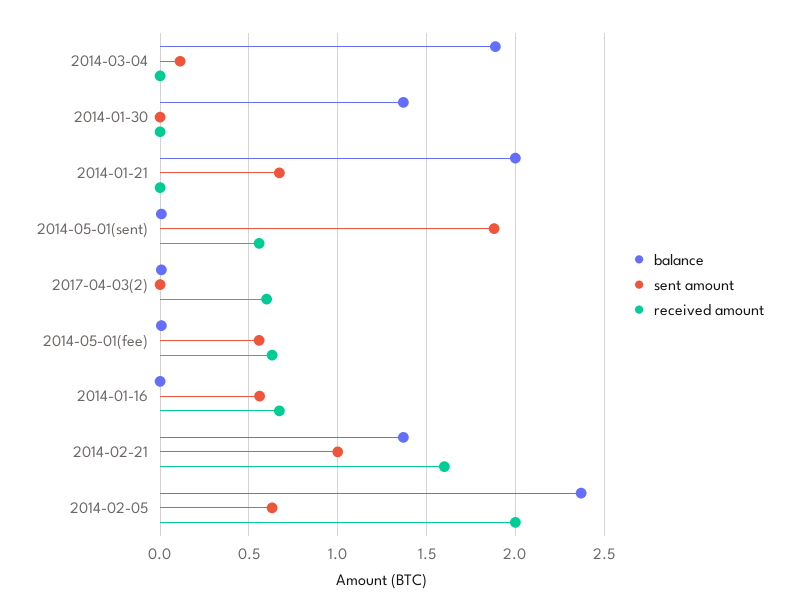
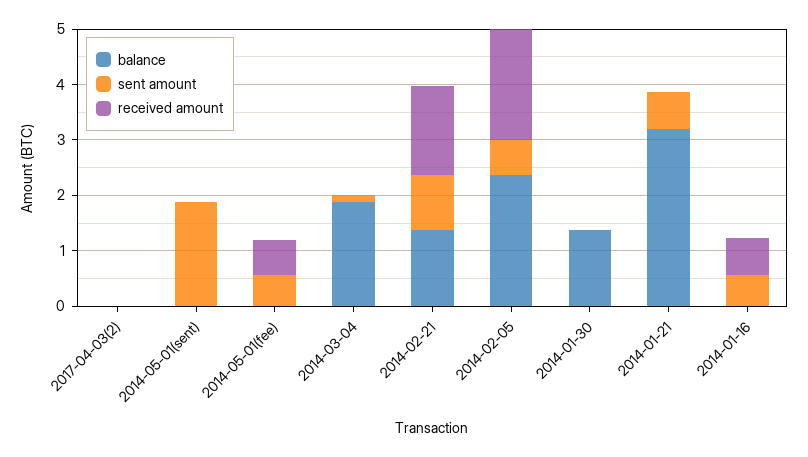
  {
    "balance": {
      "2014-03-04": 1.9,
      "2014-01-30": 1.35,
-     "2014-01-21": 2,
+     "2014-01-21": 3.2,
      "2014-05-01(sent)": 0,
      "2017-04-03(2)": 0,
      "2014-05-01(fee)": 0,
      "2014-01-16": 0,
      "2014-02-21": 1.35,
      "2014-02-05": 2.35
    },
    "sent amount": {
      "2014-03-04": 0.1,
      "2014-01-30": 0,
      "2014-01-21": 0.65,
      "2014-05-01(sent)": 1.9,
      "2017-04-03(2)": 0,
      "2014-05-01(fee)": 0.55,
      "2014-01-16": 0.55,
      "2014-02-21": 1,
      "2014-02-05": 0.65
    },
    "received amount": {
      "2014-03-04": 0,
      "2014-01-30": 0,
      "2014-01-21": 0,
-     "2014-05-01(sent)": 0.55,
+     "2014-05-01(sent)": 0,
-     "2017-04-03(2)": 0.6,
+     "2017-04-03(2)": 0,
      "2014-05-01(fee)": 0.65,
      "2014-01-16": 0.65,
      "2014-02-21": 1.6,
      "2014-02-05": 2
    }
  }

